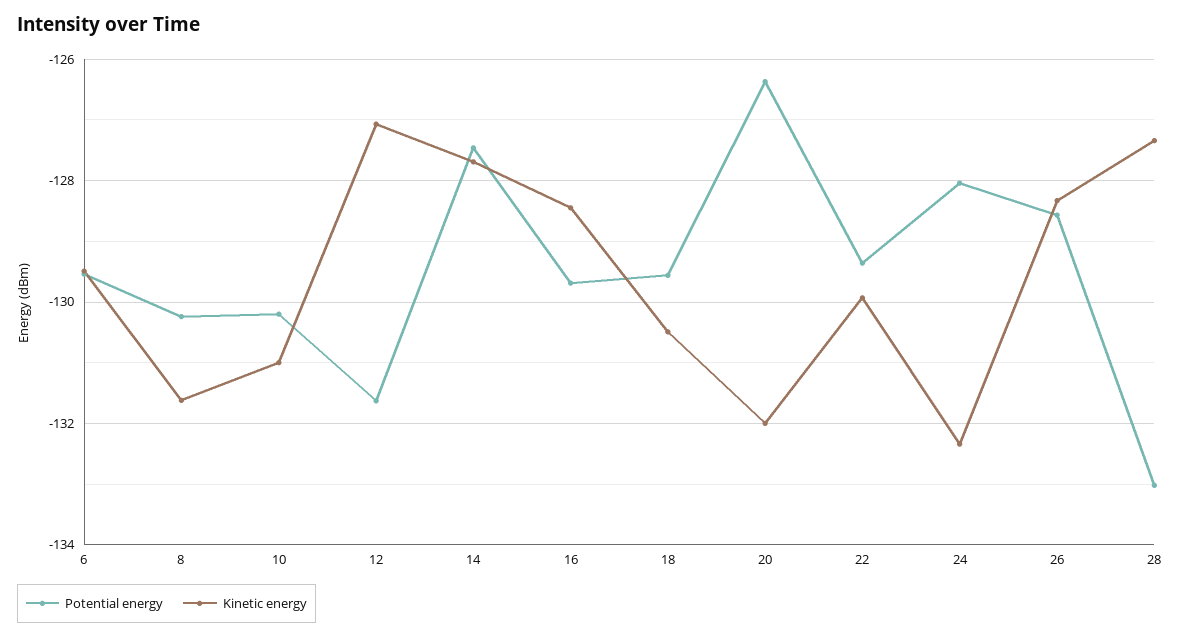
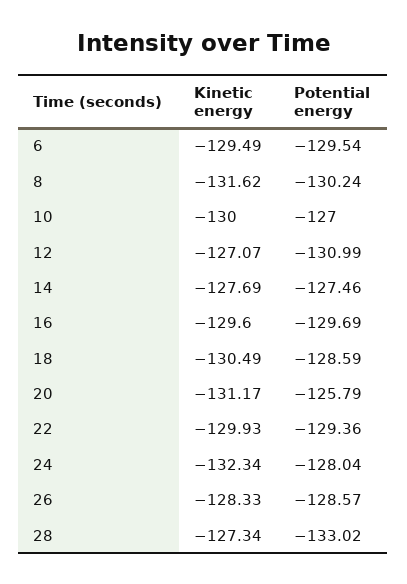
  {
    "Potential energy": {
      "6": -129.54,
      "8": -130.24,
-     "10": -130.2,
+     "10": -127,
-     "12": -131.6,
+     "12": -130.99,
      "14": -127.46,
      "16": -129.69,
-     "18": -129.6,
+     "18": -128.59,
-     "20": -126.4,
+     "20": -125.79,
      "22": -129.36,
      "24": -128.04,
      "26": -128.57,
      "28": -133.02
    },
    "Kinetic energy": {
      "6": -129.49,
      "8": -131.62,
-     "10": -131,
+     "10": -130,
      "12": -127.07,
      "14": -127.69,
-     "16": -128.4,
+     "16": -129.6,
      "18": -130.49,
-     "20": -132,
+     "20": -131.17,
      "22": -129.93,
      "24": -132.34,
      "26": -128.33,
      "28": -127.34
    }
  }

